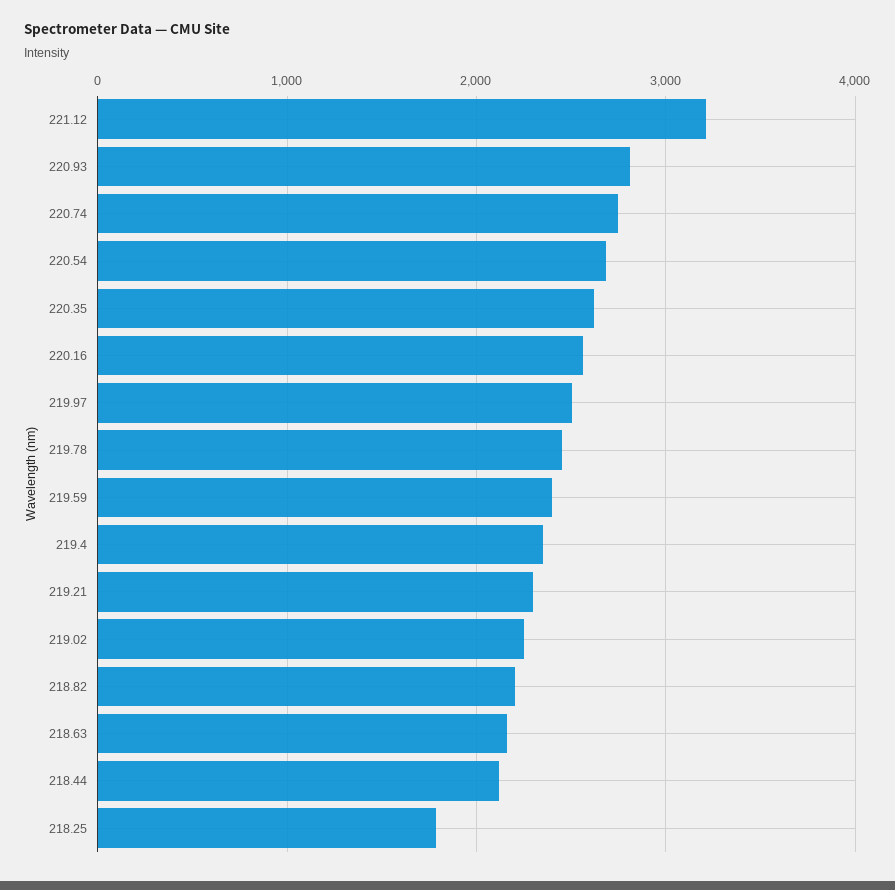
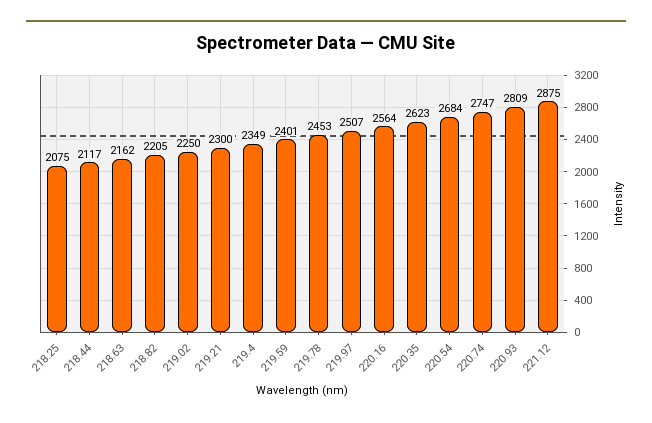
  {
-   "221.12": 3200,
+   "221.12": 2875,
    "220.93": 2809,
    "220.74": 2747,
    "220.54": 2684,
    "220.35": 2623,
    "220.16": 2564,
    "219.97": 2507,
    "219.78": 2453,
    "219.59": 2401,
    "219.4": 2349,
    "219.21": 2300,
    "219.02": 2250,
    "218.82": 2205,
    "218.63": 2162,
    "218.44": 2117,
-   "218.25": 1800
+   "218.25": 2075
  }

